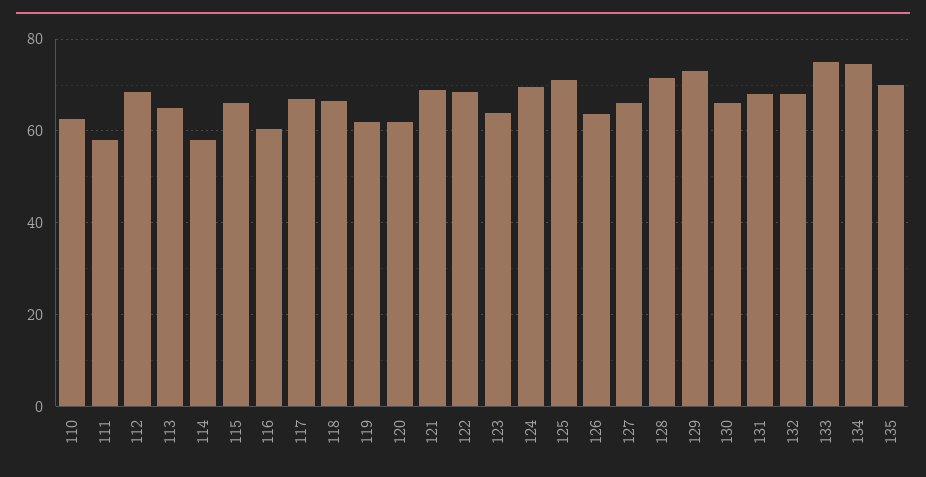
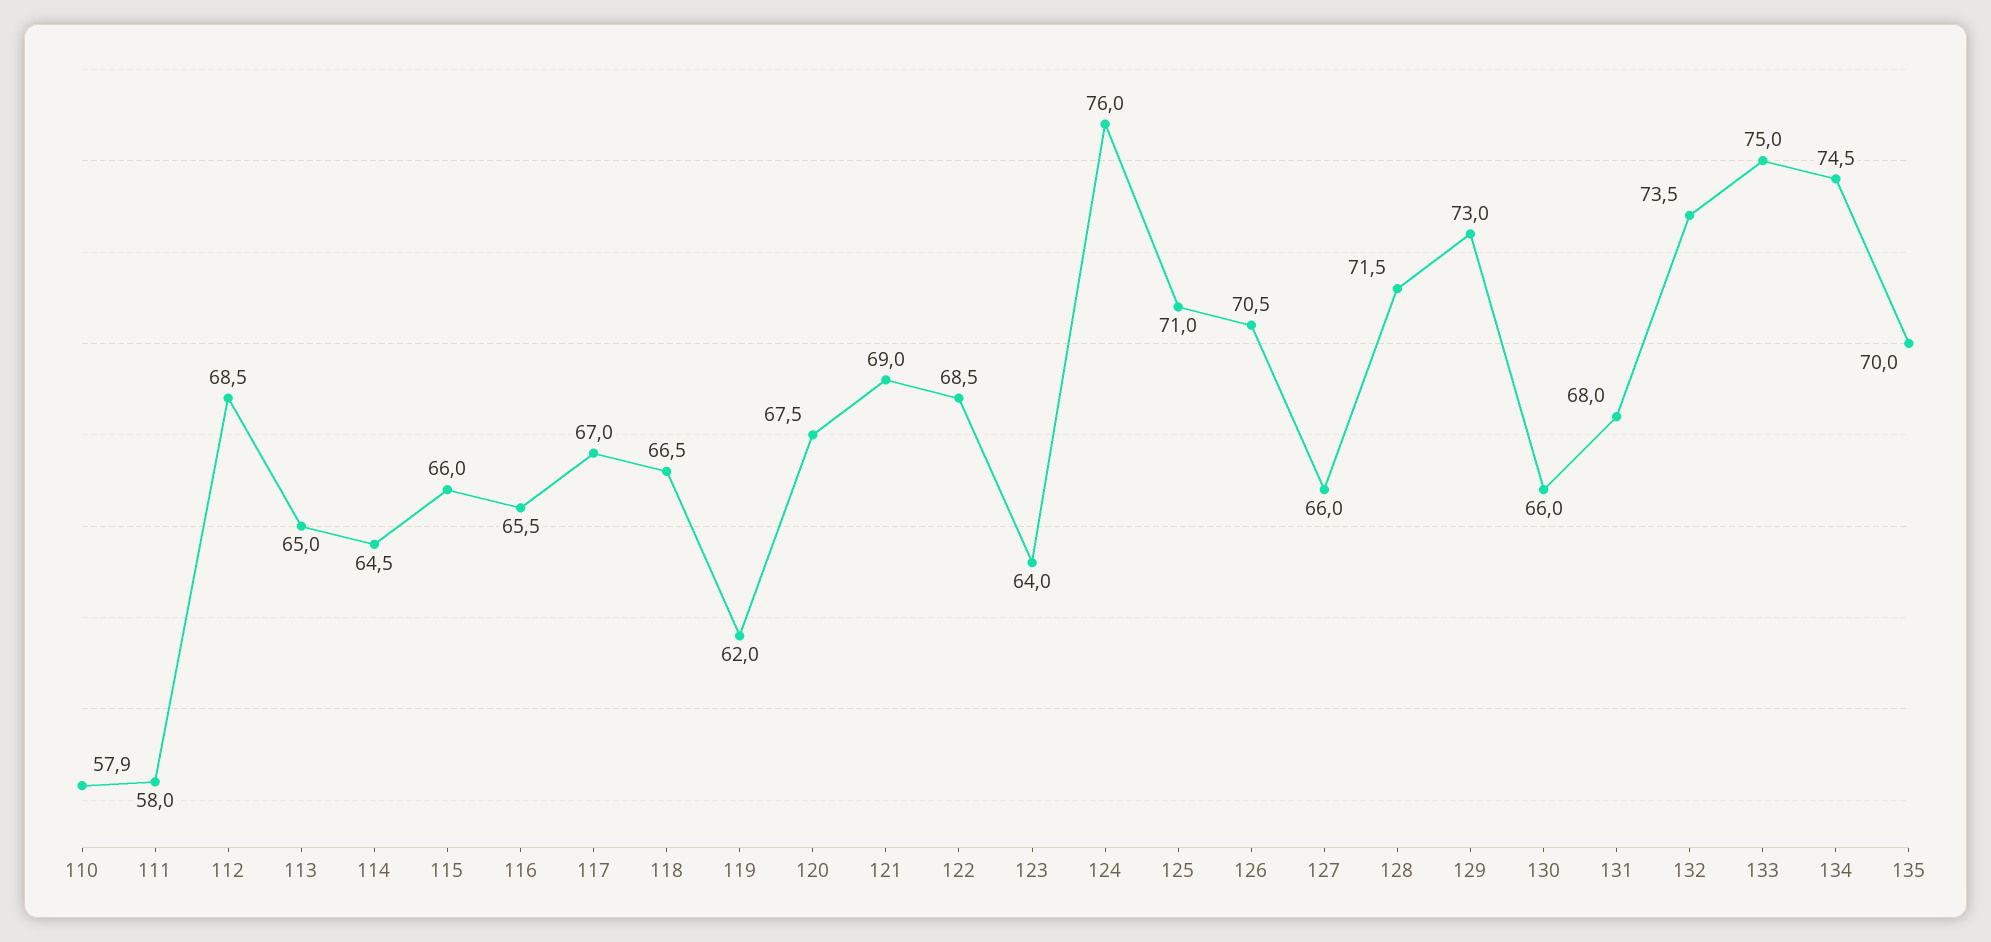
  {
-   "110": 62,
+   "110": 57.9,
    "111": 58,
    "112": 68.5,
    "113": 65,
-   "114": 58,
+   "114": 64.5,
    "115": 66,
-   "116": 60,
+   "116": 65.5,
    "117": 67,
    "118": 66.5,
    "119": 62,
-   "120": 62,
+   "120": 67.5,
    "121": 69,
    "122": 68.5,
    "123": 64,
-   "124": 70,
+   "124": 76,
    "125": 71,
-   "126": 64,
+   "126": 70.5,
    "127": 66,
    "128": 71.5,
    "129": 73,
    "130": 66,
    "131": 68,
-   "132": 68,
+   "132": 73.5,
    "133": 75,
    "134": 74.5,
    "135": 70
  }

